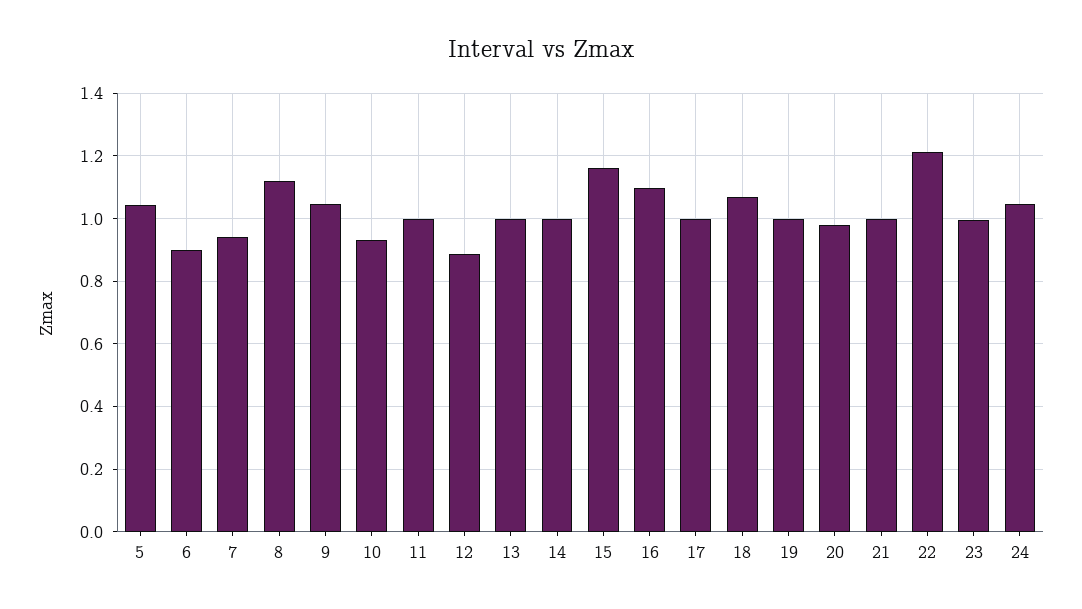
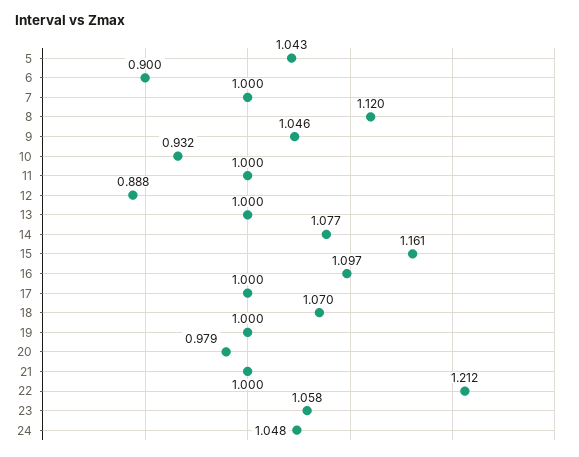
  {
    "5": 1.043,
    "6": 0.9,
-   "7": 0.94,
+   "7": 1,
    "8": 1.12,
    "9": 1.046,
    "10": 0.932,
    "11": 1,
    "12": 0.888,
    "13": 1,
-   "14": 1,
+   "14": 1.077,
    "15": 1.161,
    "16": 1.097,
    "17": 1,
    "18": 1.07,
    "19": 1,
    "20": 0.979,
    "21": 1,
    "22": 1.212,
-   "23": 1,
+   "23": 1.058,
    "24": 1.048
  }

